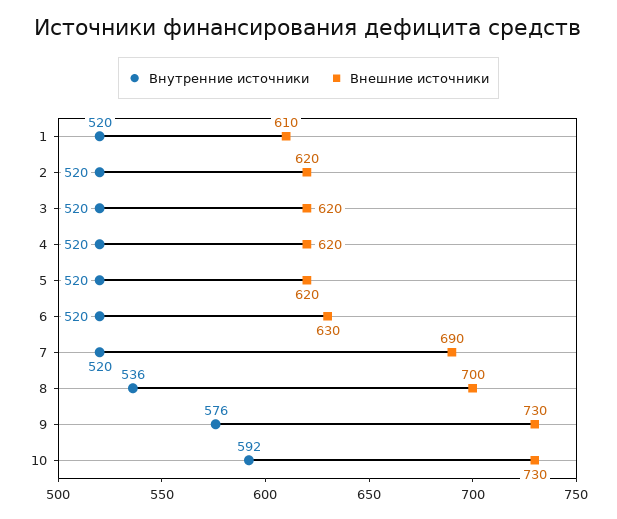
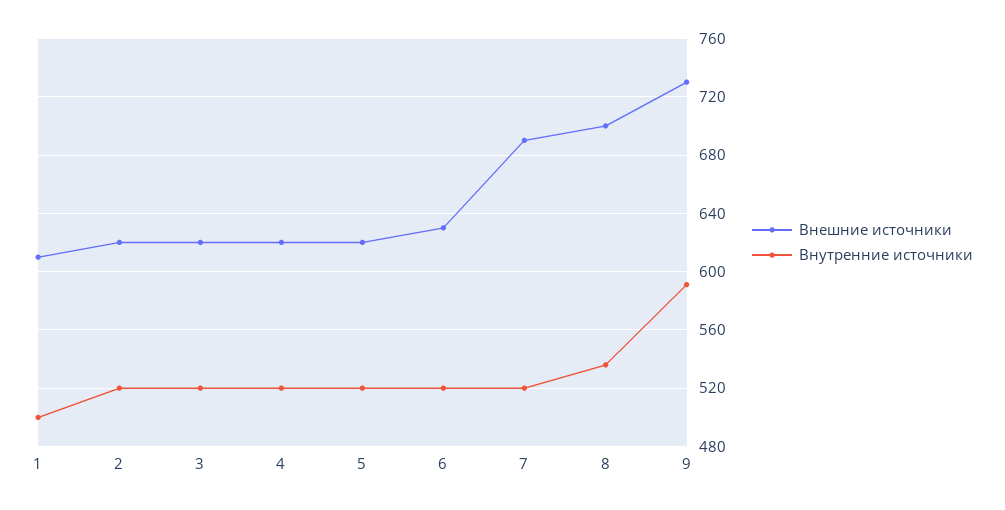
  {
    "Внутренние источники": {
-     "1": 520,
+     "1": 500,
      "2": 520,
      "3": 520,
      "4": 520,
      "5": 520,
      "6": 520,
      "7": 520,
      "8": 536,
-     "9": 576,
+     "9": 590
-     "10": 592
    },
    "Внешние источники": {
      "1": 610,
      "2": 620,
      "3": 620,
      "4": 620,
      "5": 620,
      "6": 630,
      "7": 690,
      "8": 700,
-     "9": 730,
+     "9": 730
-     "10": 730
    }
  }

